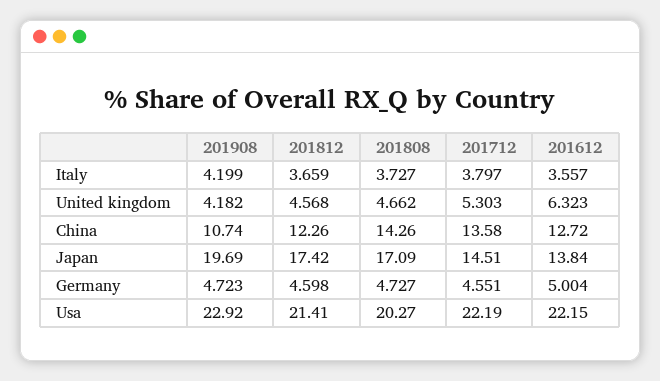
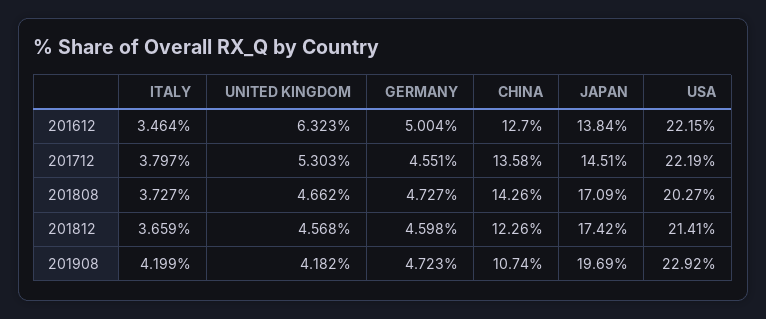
  {
    "201908": {
      "Italy": 4.199,
      "United kingdom": 4.182,
      "China": 10.74,
      "Japan": 19.69,
      "Germany": 4.723,
      "Usa": 22.92
    },
    "201812": {
      "Italy": 3.659,
      "United kingdom": 4.568,
      "China": 12.26,
      "Japan": 17.42,
      "Germany": 4.598,
      "Usa": 21.41
    },
    "201808": {
      "Italy": 3.727,
      "United kingdom": 4.662,
      "China": 14.26,
      "Japan": 17.09,
      "Germany": 4.727,
      "Usa": 20.27
    },
    "201712": {
      "Italy": 3.797,
      "United kingdom": 5.303,
      "China": 13.58,
      "Japan": 14.51,
      "Germany": 4.551,
      "Usa": 22.19
    },
    "201612": {
-     "Italy": 3.557,
+     "Italy": 3.464,
      "United kingdom": 6.323,
-     "China": 12.72,
+     "China": 12.7,
      "Japan": 13.84,
      "Germany": 5.004,
      "Usa": 22.15
    }
  }

